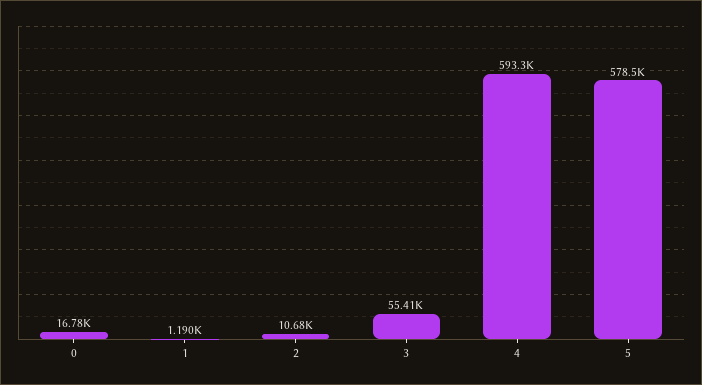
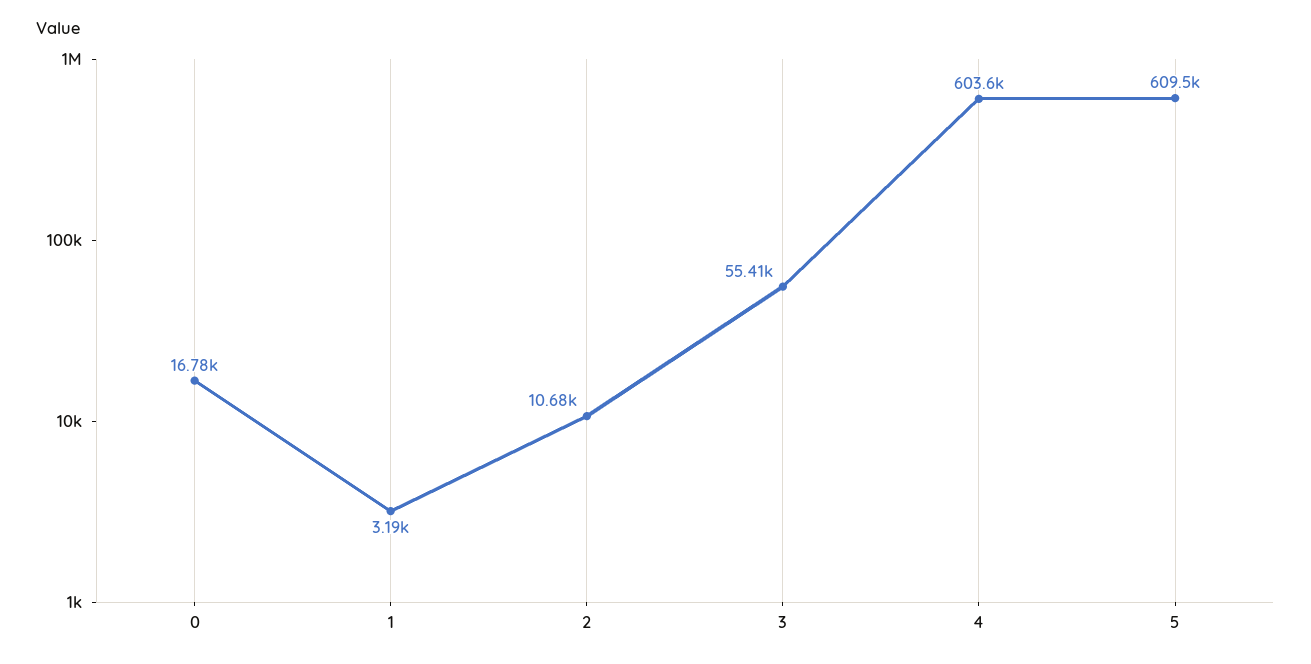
  {
    "0": 16780,
-   "1": 1190,
+   "1": 3190,
    "2": 10680,
    "3": 55410,
-   "4": 593300,
+   "4": 603600,
-   "5": 578500
+   "5": 609500
  }

